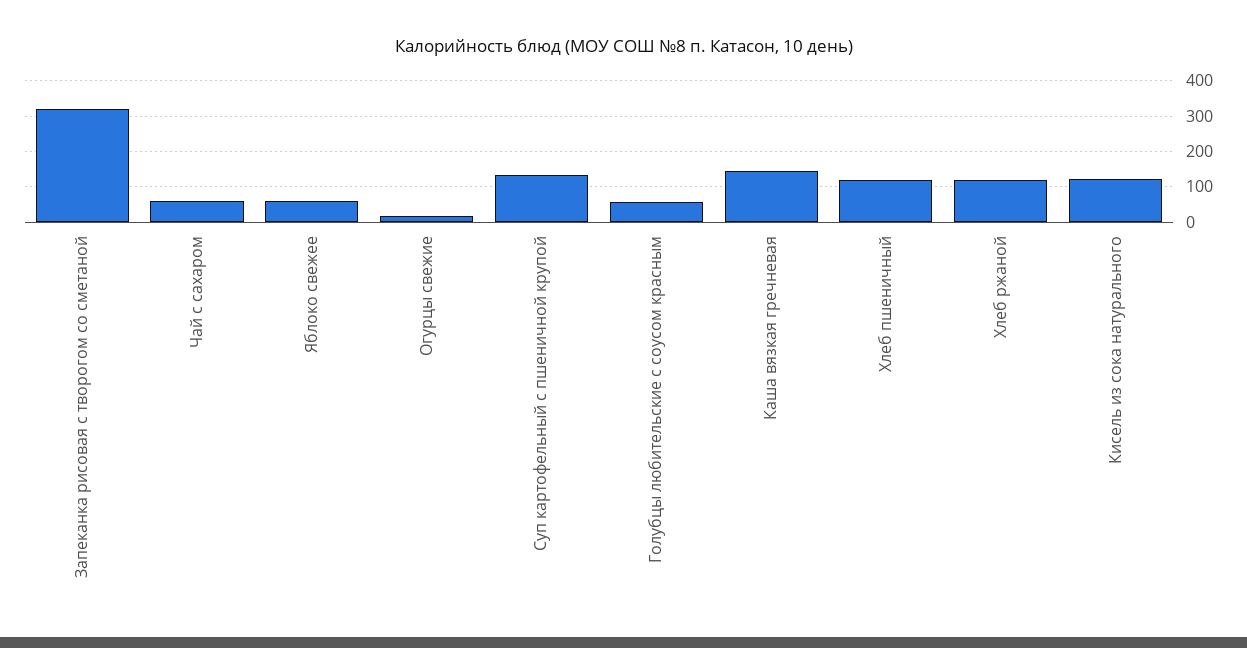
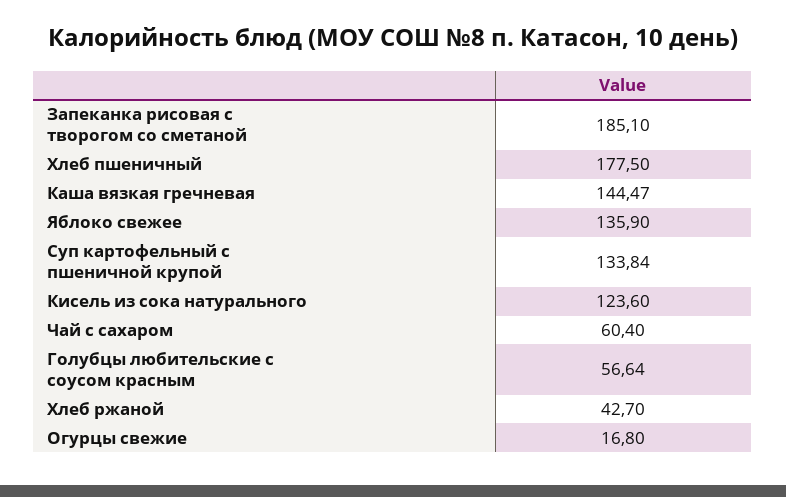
  {
-   "Запеканка рисовая с творогом со сметаной": 320,
+   "Запеканка рисовая с творогом со сметаной": 185.1,
    "Чай с сахаром": 60.4,
-   "Яблоко свежее": 60,
+   "Яблоко свежее": 135.9,
    "Огурцы свежие": 16.8,
    "Суп картофельный с пшеничной крупой": 133.84,
    "Голубцы любительские с соусом красным": 56.64,
    "Каша вязкая гречневая": 144.47,
-   "Хлеб пшеничный": 120,
+   "Хлеб пшеничный": 177.5,
-   "Хлеб ржаной": 120,
+   "Хлеб ржаной": 42.7,
    "Кисель из сока натурального": 123.6
  }

